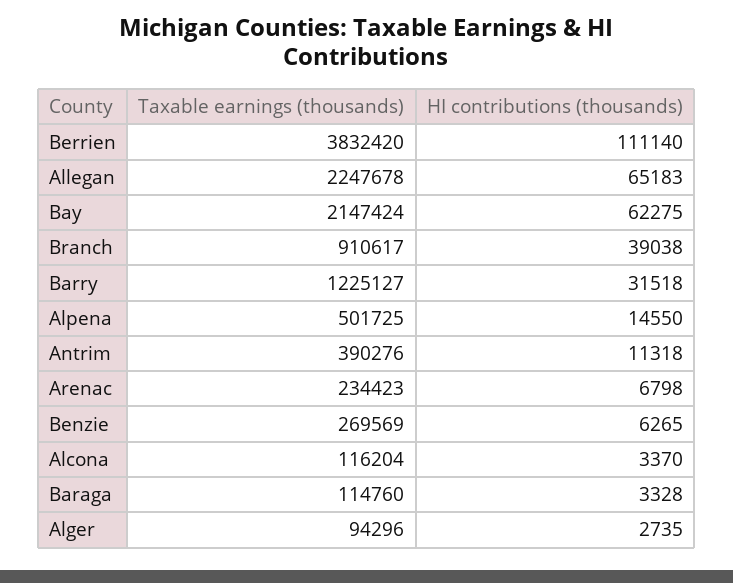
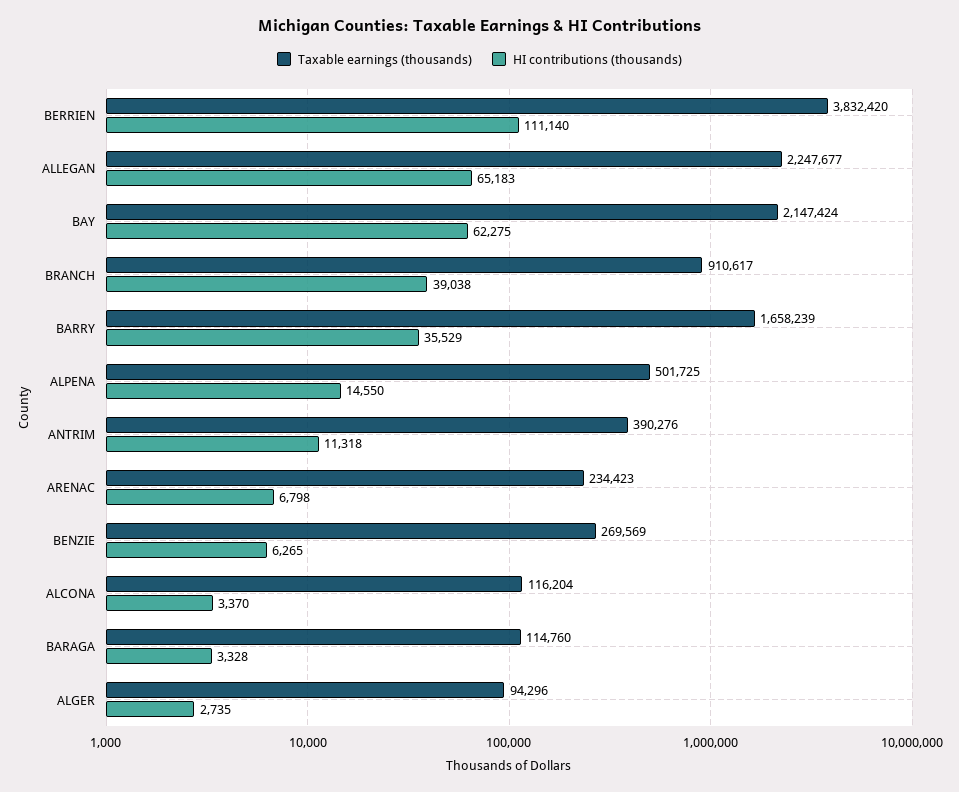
  {
    "Taxable earnings (thousands)": {
      "Berrien": 3832420,
-     "Allegan": 2247678,
+     "Allegan": 2247677,
      "Bay": 2147424,
      "Branch": 910617,
-     "Barry": 1225127,
+     "Barry": 1658239,
      "Alpena": 501725,
      "Antrim": 390276,
      "Arenac": 234423,
      "Benzie": 269569,
      "Alcona": 116204,
      "Baraga": 114760,
      "Alger": 94296
    },
    "HI contributions (thousands)": {
      "Berrien": 111140,
      "Allegan": 65183,
      "Bay": 62275,
      "Branch": 39038,
-     "Barry": 31518,
+     "Barry": 35529,
      "Alpena": 14550,
      "Antrim": 11318,
      "Arenac": 6798,
      "Benzie": 6265,
      "Alcona": 3370,
      "Baraga": 3328,
      "Alger": 2735
    }
  }

